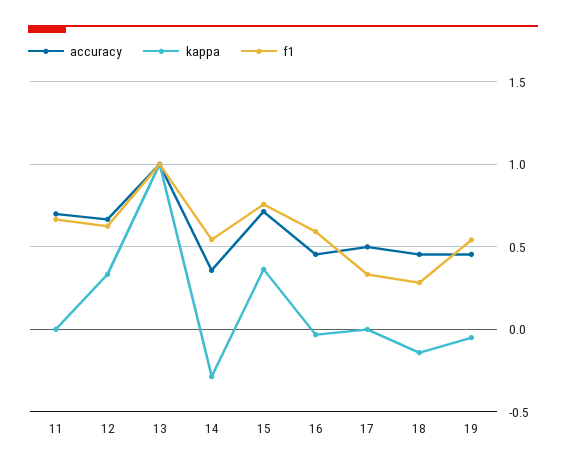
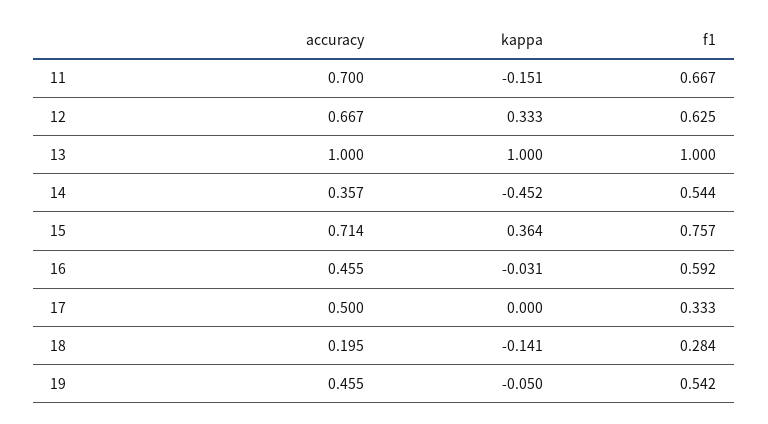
  {
    "accuracy": {
      "11": 0.7,
      "12": 0.667,
      "13": 1,
      "14": 0.357,
      "15": 0.714,
      "16": 0.455,
      "17": 0.5,
-     "18": 0.45,
+     "18": 0.195,
      "19": 0.455
    },
    "kappa": {
-     "11": 0,
+     "11": -0.151,
      "12": 0.333,
      "13": 1,
-     "14": -0.3,
+     "14": -0.452,
      "15": 0.364,
      "16": -0.031,
      "17": 0,
      "18": -0.141,
      "19": -0.05
    },
    "f1": {
      "11": 0.667,
      "12": 0.625,
      "13": 1,
      "14": 0.544,
      "15": 0.757,
      "16": 0.592,
      "17": 0.333,
      "18": 0.284,
      "19": 0.542
    }
  }

